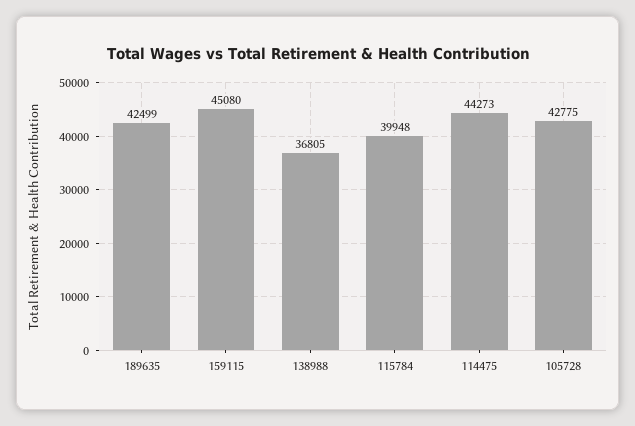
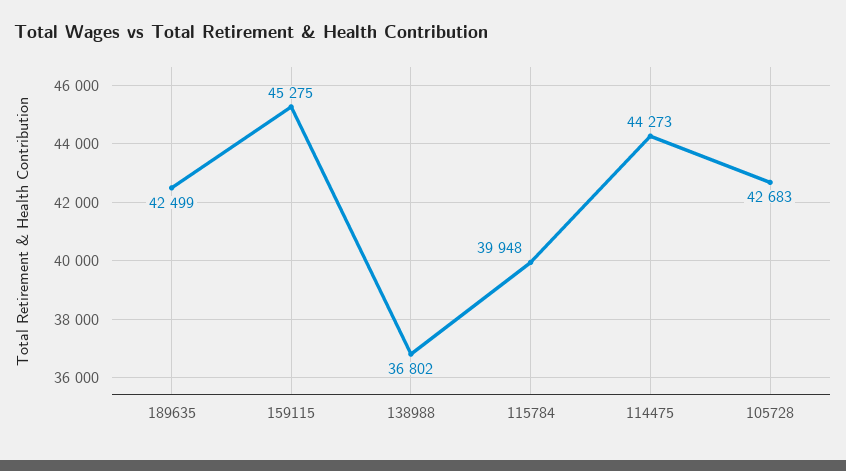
  {
    "189635": 42499,
-   "159115": 45080,
+   "159115": 45275,
-   "138988": 36805,
+   "138988": 36802,
    "115784": 39948,
    "114475": 44273,
-   "105728": 42775
+   "105728": 42683
  }

